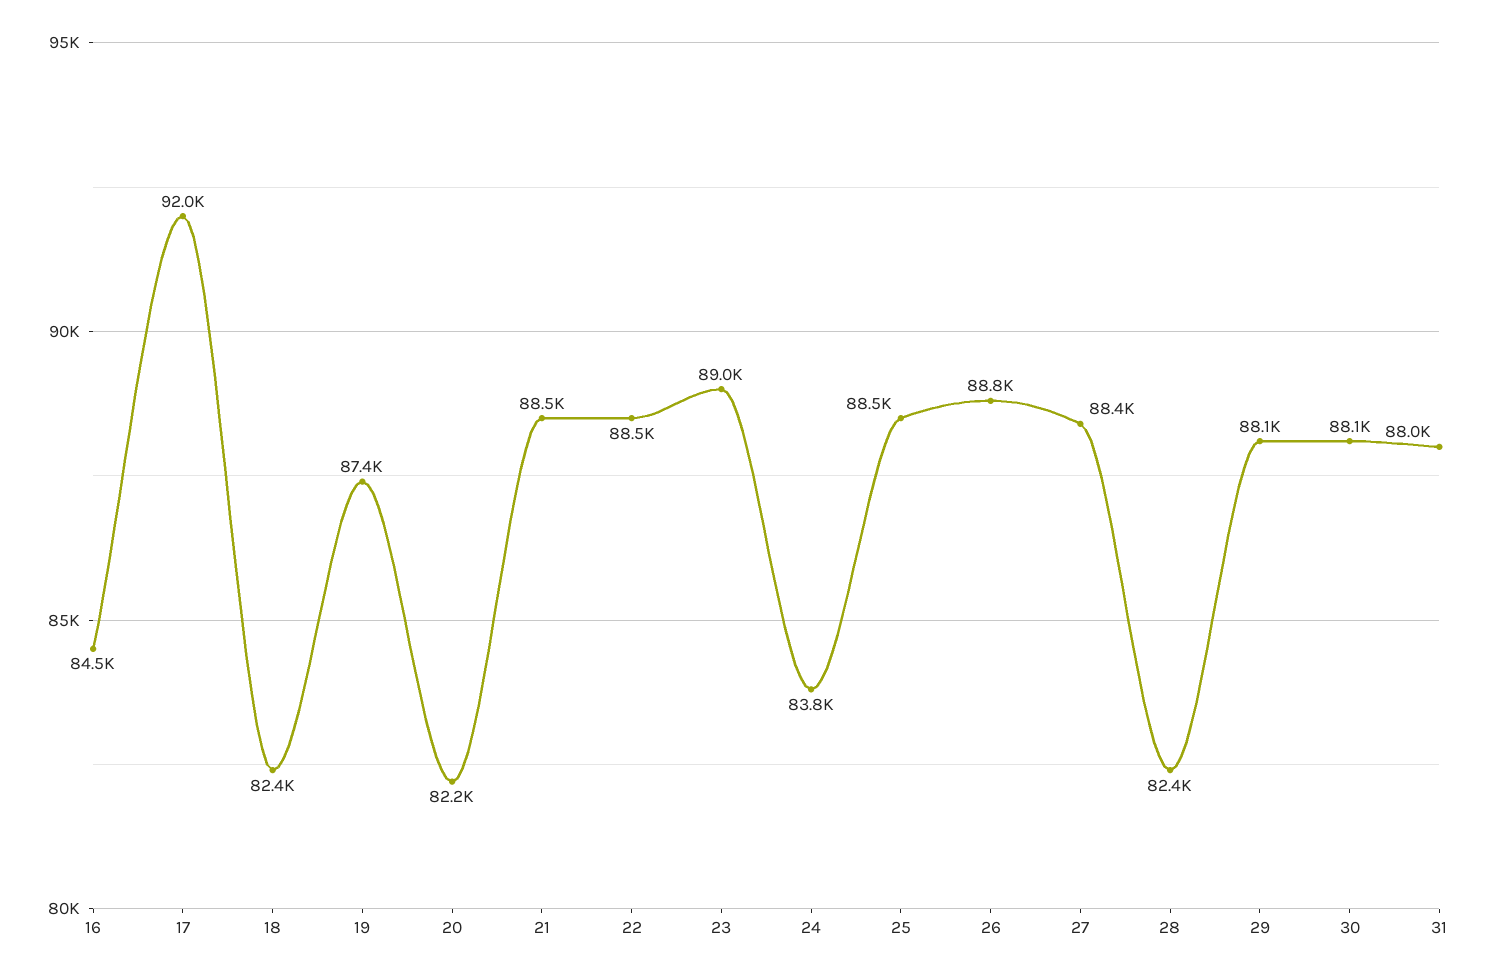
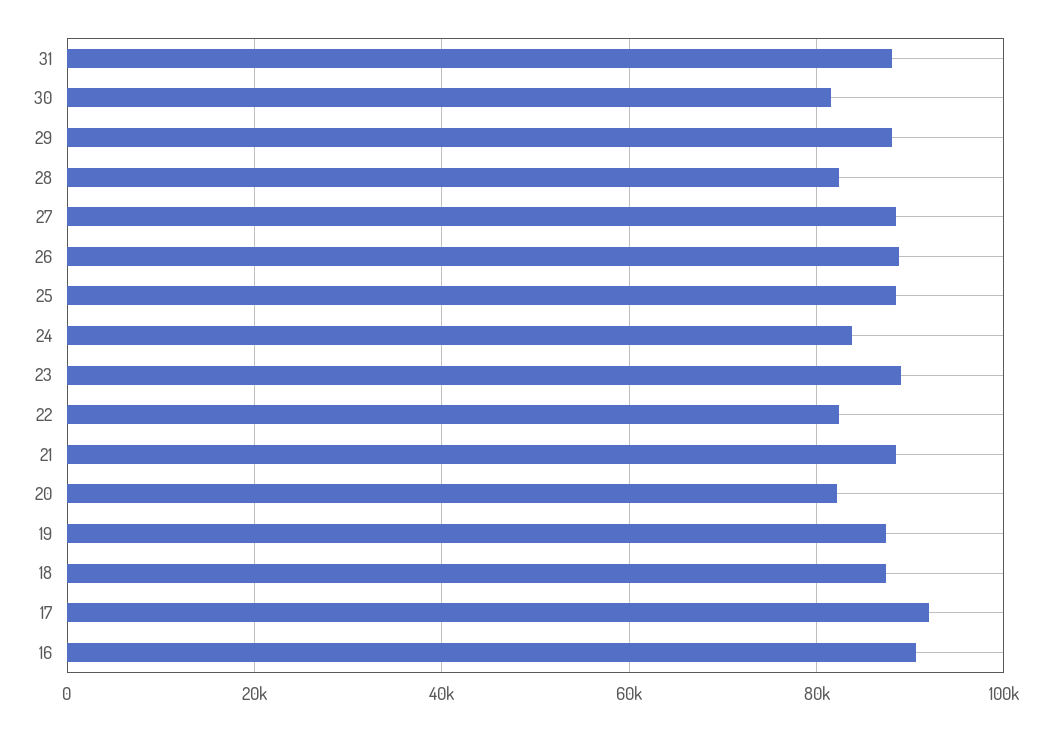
  {
-   "16": 84500,
+   "16": 90000,
    "17": 92000,
-   "18": 82400,
+   "18": 88000,
    "19": 87400,
    "20": 82200,
    "21": 88500,
-   "22": 88500,
+   "22": 82000,
    "23": 89000,
    "24": 83800,
    "25": 88500,
    "26": 88800,
    "27": 88400,
    "28": 82400,
    "29": 88100,
-   "30": 88100,
+   "30": 82000,
    "31": 88000
  }

